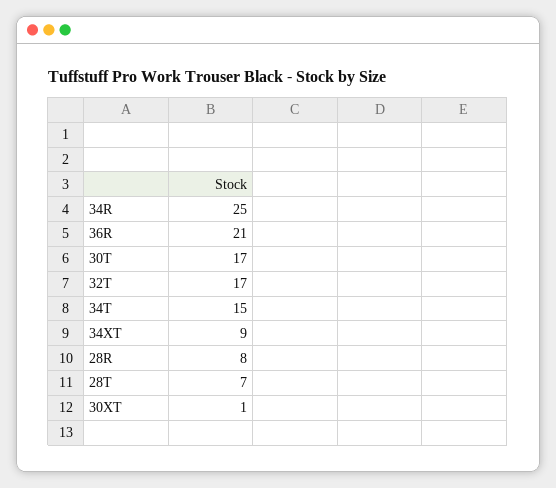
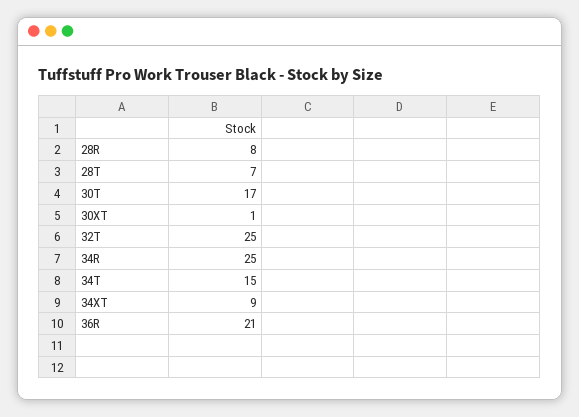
  {
    "34R": 25,
    "36R": 21,
    "30T": 17,
-   "32T": 17,
+   "32T": 25,
    "34T": 15,
    "34XT": 9,
    "28R": 8,
    "28T": 7,
    "30XT": 1
  }

